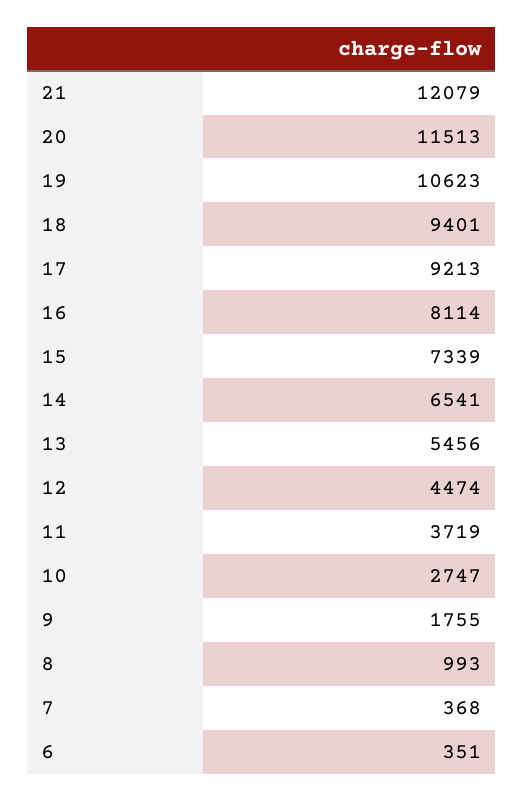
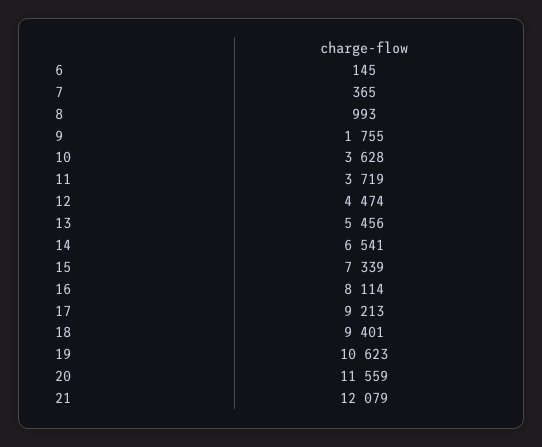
  {
    "21": 12079,
-   "20": 11513,
+   "20": 11559,
    "19": 10623,
    "18": 9401,
    "17": 9213,
    "16": 8114,
    "15": 7339,
    "14": 6541,
    "13": 5456,
    "12": 4474,
    "11": 3719,
-   "10": 2747,
+   "10": 3628,
    "9": 1755,
    "8": 993,
-   "7": 368,
+   "7": 365,
-   "6": 351
+   "6": 145
  }

